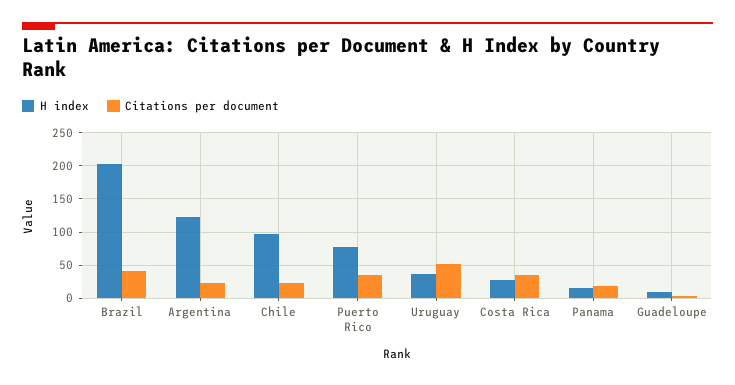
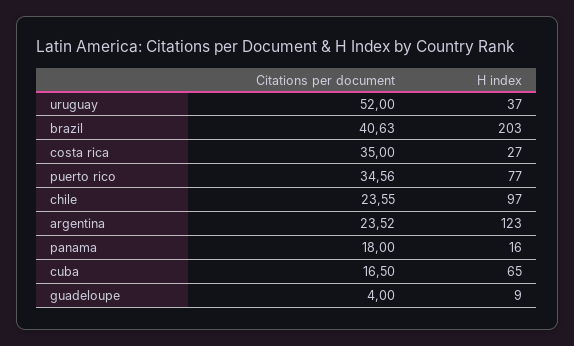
  {
    "H index": {
      "Brazil": 203,
      "Argentina": 123,
      "Chile": 97,
      "Puerto Rico": 77,
      "Uruguay": 37,
      "Costa Rica": 27,
      "Panama": 16,
-     "Guadeloupe": 9
+     "Guadeloupe": 9,
+     "cuba": 65
    },
    "Citations per document": {
      "Brazil": 40.63,
      "Argentina": 23.52,
      "Chile": 23.55,
      "Puerto Rico": 34.56,
      "Uruguay": 52,
      "Costa Rica": 35,
      "Panama": 18,
-     "Guadeloupe": 4
+     "Guadeloupe": 4,
+     "cuba": 16.5
    }
  }

